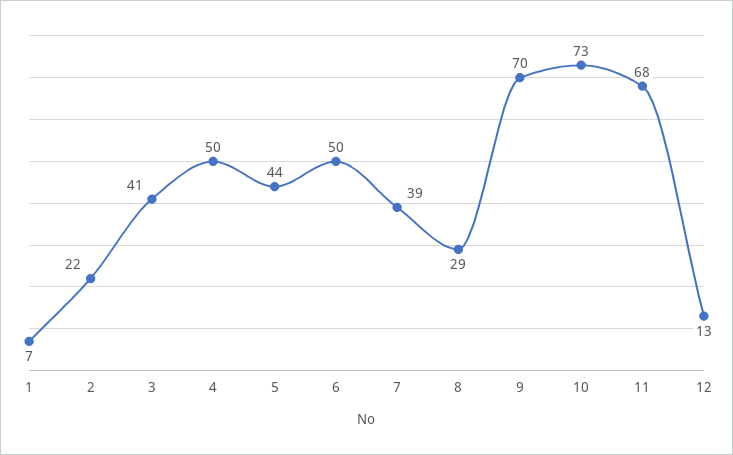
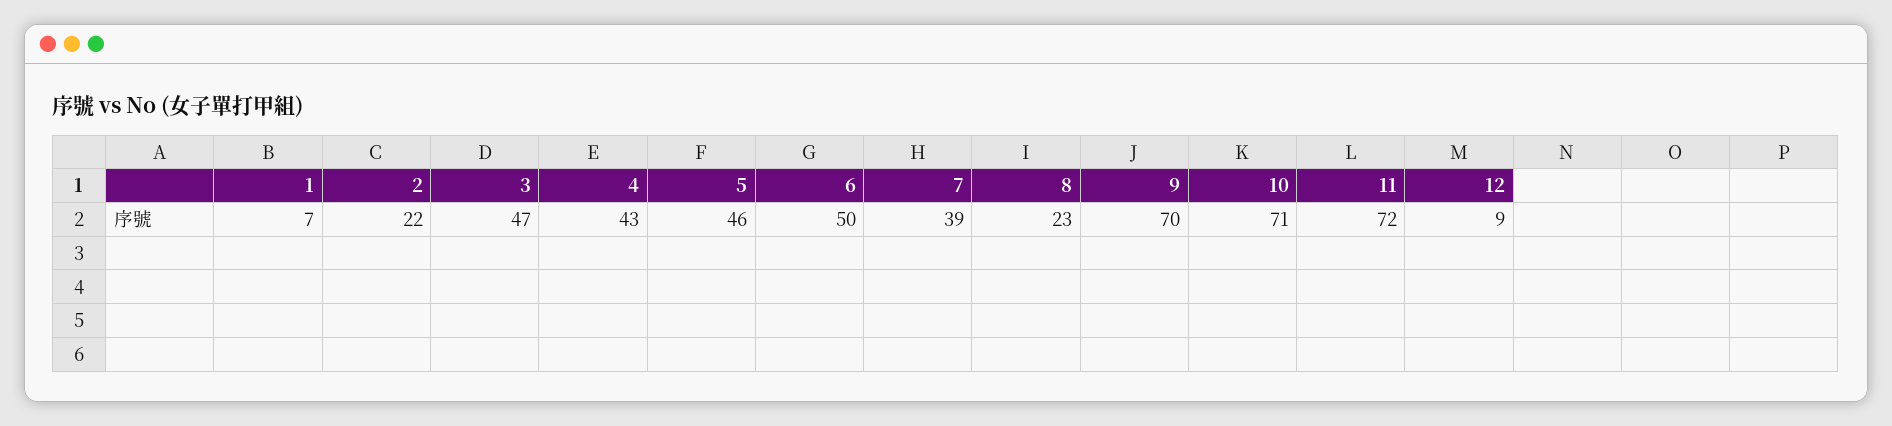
  {
    "1": 7,
    "2": 22,
-   "3": 41,
+   "3": 47,
-   "4": 50,
+   "4": 43,
-   "5": 44,
+   "5": 46,
    "6": 50,
    "7": 39,
-   "8": 29,
+   "8": 23,
    "9": 70,
-   "10": 73,
+   "10": 71,
-   "11": 68,
+   "11": 72,
-   "12": 13
+   "12": 9
  }

